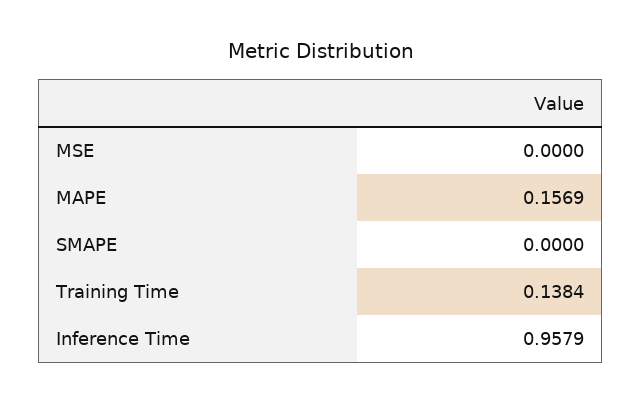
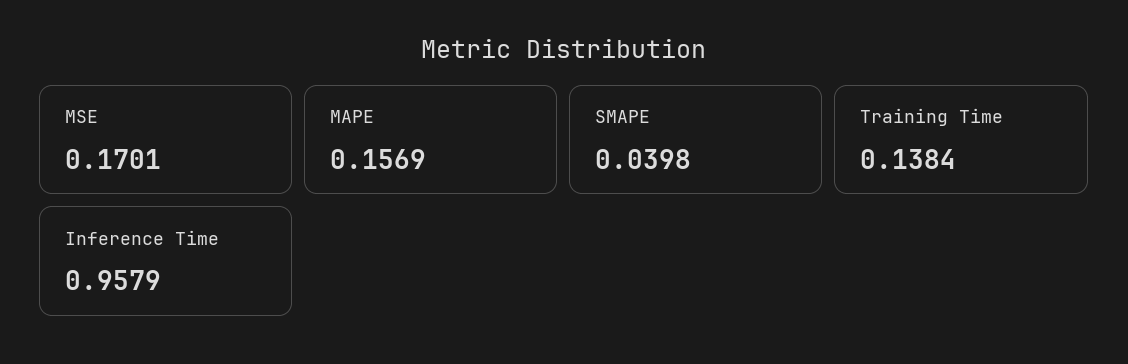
  {
-   "MSE": 0,
+   "MSE": 0.1701,
    "MAPE": 0.1569,
-   "SMAPE": 0,
+   "SMAPE": 0.0398,
    "Training Time": 0.1384,
    "Inference Time": 0.9579
  }

